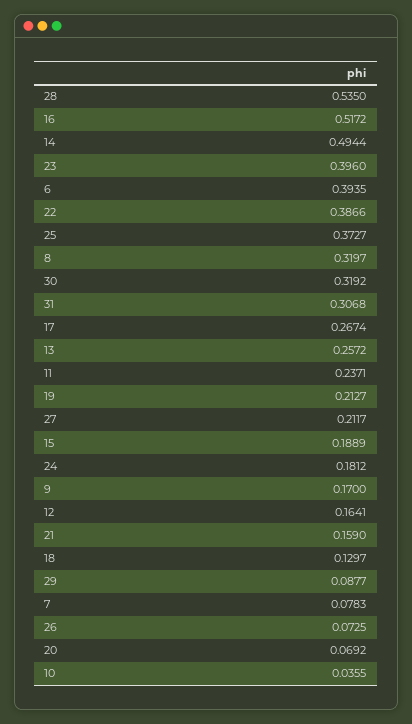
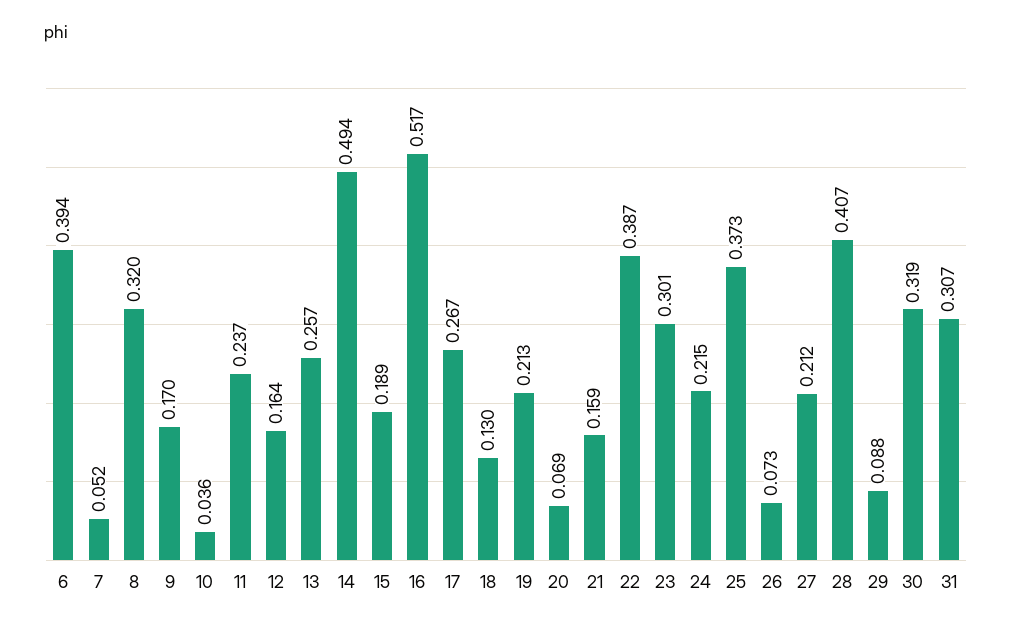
  {
-   "28": 0.535,
+   "28": 0.407,
    "16": 0.5172,
    "14": 0.4944,
-   "23": 0.396,
+   "23": 0.301,
    "6": 0.3935,
    "22": 0.3866,
    "25": 0.3727,
    "8": 0.3197,
    "30": 0.3192,
    "31": 0.3068,
    "17": 0.2674,
    "13": 0.2572,
    "11": 0.2371,
    "19": 0.2127,
    "27": 0.2117,
    "15": 0.1889,
-   "24": 0.1812,
+   "24": 0.215,
    "9": 0.17,
    "12": 0.1641,
    "21": 0.159,
    "18": 0.1297,
    "29": 0.0877,
-   "7": 0.0783,
+   "7": 0.052,
    "26": 0.0725,
    "20": 0.0692,
    "10": 0.0355
  }

